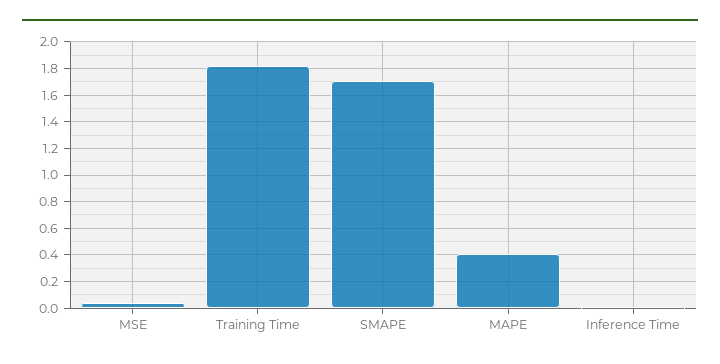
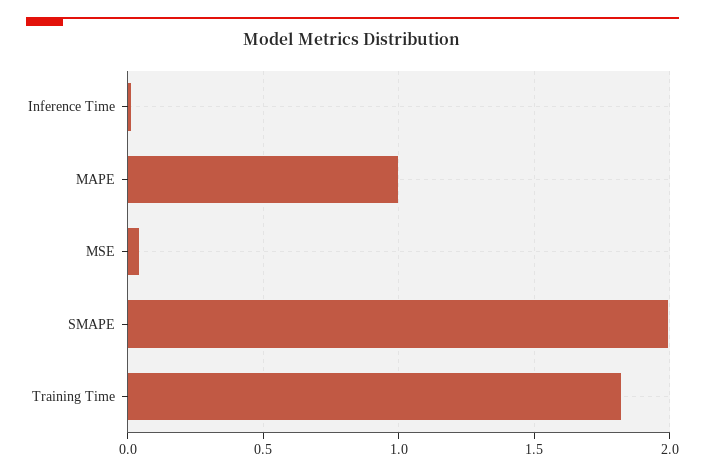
  {
    "MSE": 0.05,
    "Training Time": 1.8,
-   "SMAPE": 1.7,
+   "SMAPE": 2,
-   "MAPE": 0.4,
+   "MAPE": 1,
    "Inference Time": 0
  }

